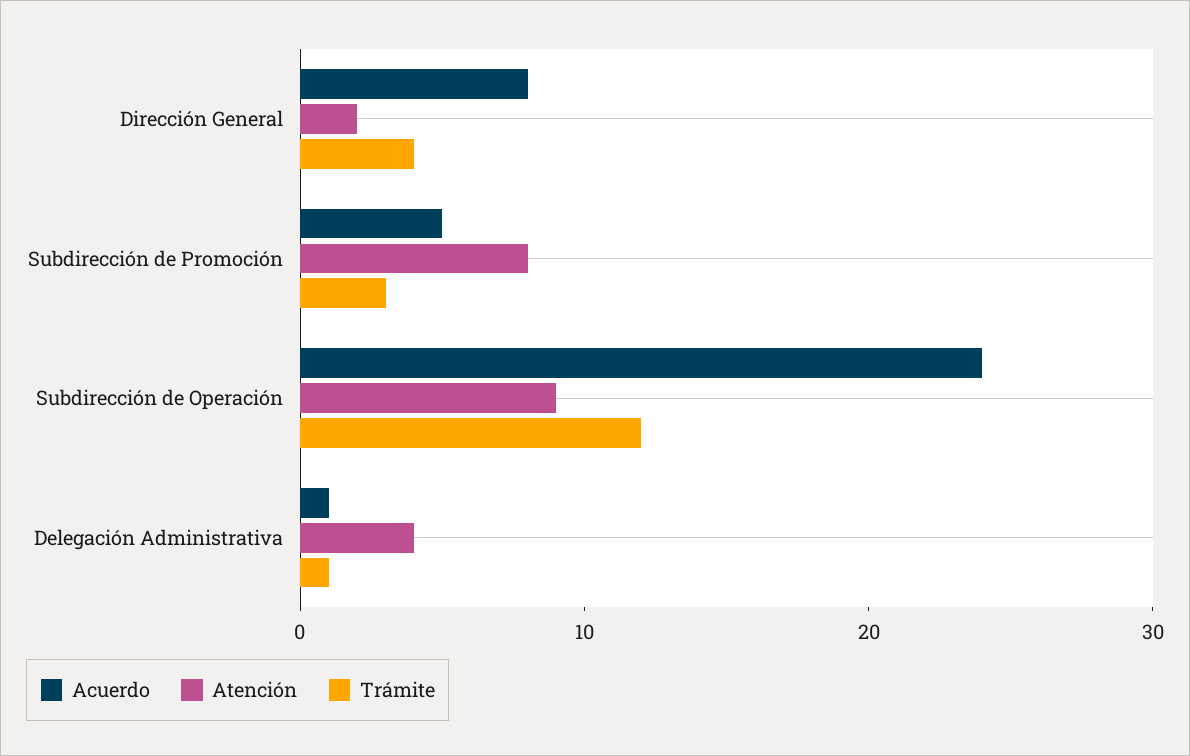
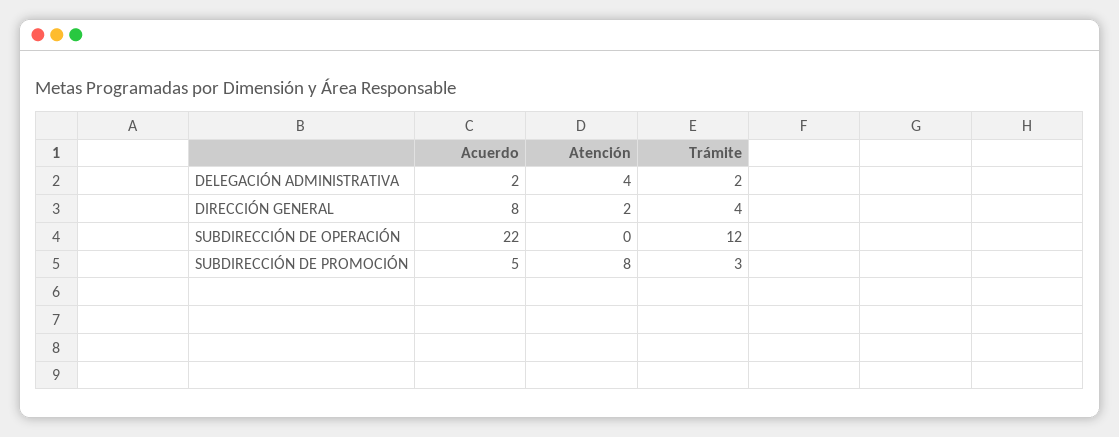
  {
    "Acuerdo": {
      "Dirección General": 8,
      "Subdirección de Promoción": 5,
-     "Subdirección de Operación": 24,
+     "Subdirección de Operación": 22,
-     "Delegación Administrativa": 1
+     "Delegación Administrativa": 2
    },
    "Atención": {
      "Dirección General": 2,
      "Subdirección de Promoción": 8,
-     "Subdirección de Operación": 9,
+     "Subdirección de Operación": 0,
      "Delegación Administrativa": 4
    },
    "Trámite": {
      "Dirección General": 4,
      "Subdirección de Promoción": 3,
      "Subdirección de Operación": 12,
-     "Delegación Administrativa": 1
+     "Delegación Administrativa": 2
    }
  }

